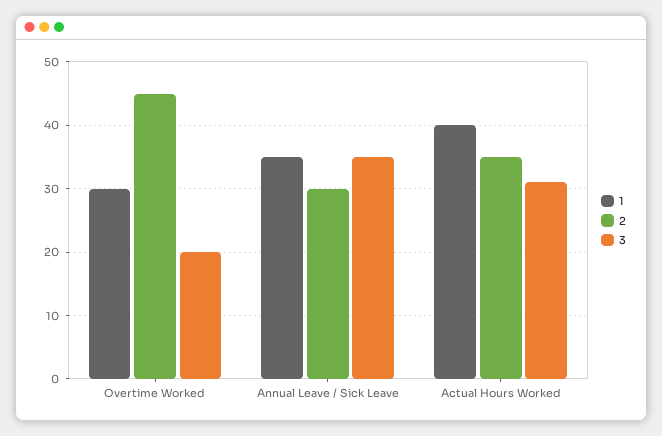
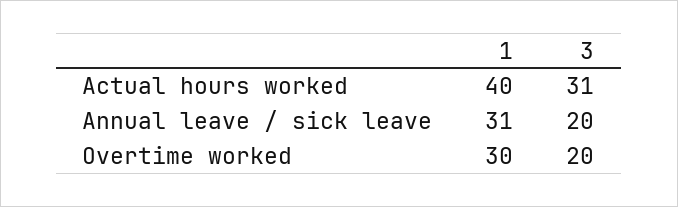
  {
    "1": {
      "Overtime Worked": 30,
-     "Annual Leave / Sick Leave": 35,
+     "Annual Leave / Sick Leave": 31,
      "Actual Hours Worked": 40
    },
-   "2": {
-     "Overtime Worked": 45,
-     "Annual Leave / Sick Leave": 30,
-     "Actual Hours Worked": 35
-   },
    "3": {
      "Overtime Worked": 20,
-     "Annual Leave / Sick Leave": 35,
+     "Annual Leave / Sick Leave": 20,
      "Actual Hours Worked": 31
    }
  }

